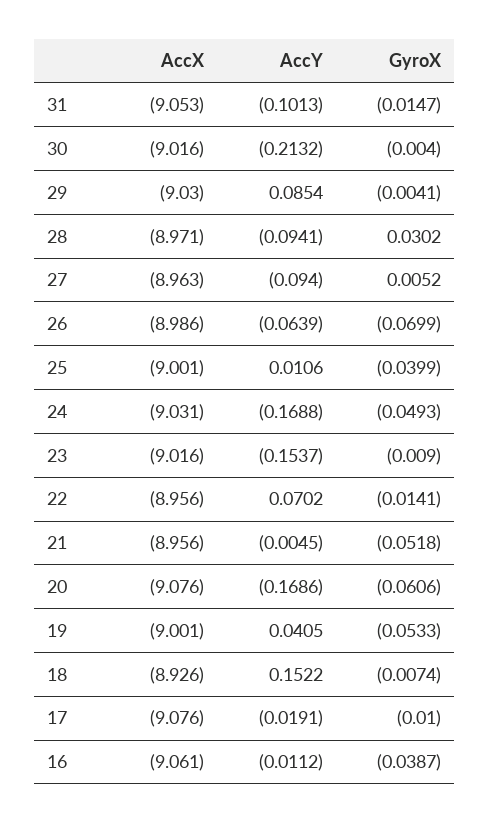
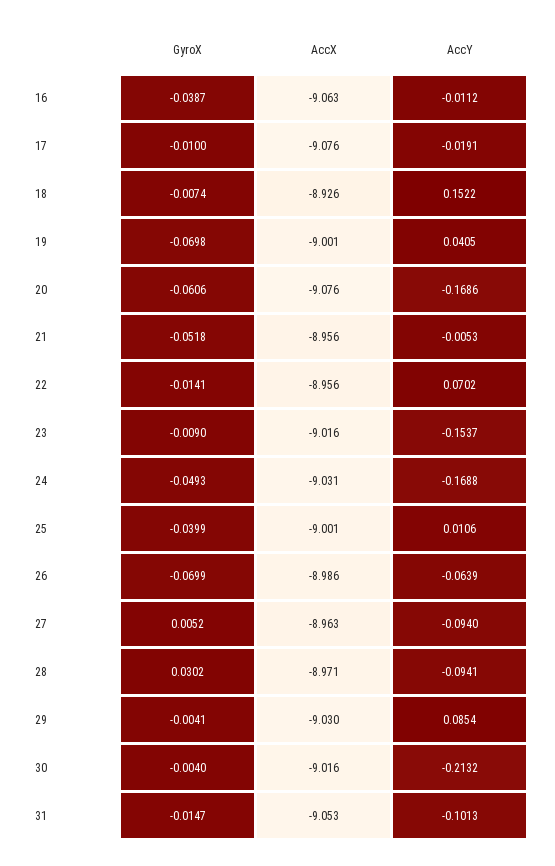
  {
    "AccX": {
      "31": -9.053,
      "30": -9.016,
      "29": -9.03,
      "28": -8.971,
      "27": -8.963,
      "26": -8.986,
      "25": -9.001,
      "24": -9.031,
      "23": -9.016,
      "22": -8.956,
      "21": -8.956,
      "20": -9.076,
      "19": -9.001,
      "18": -8.926,
      "17": -9.076,
-     "16": -9.061
+     "16": -9.063
    },
    "AccY": {
      "31": -0.1013,
      "30": -0.2132,
      "29": 0.0854,
      "28": -0.0941,
      "27": -0.094,
      "26": -0.0639,
      "25": 0.0106,
      "24": -0.1688,
      "23": -0.1537,
      "22": 0.0702,
-     "21": -0.0045,
+     "21": -0.0053,
      "20": -0.1686,
      "19": 0.0405,
      "18": 0.1522,
      "17": -0.0191,
      "16": -0.0112
    },
    "GyroX": {
      "31": -0.0147,
      "30": -0.004,
      "29": -0.0041,
      "28": 0.0302,
      "27": 0.0052,
      "26": -0.0699,
      "25": -0.0399,
      "24": -0.0493,
      "23": -0.009,
      "22": -0.0141,
      "21": -0.0518,
      "20": -0.0606,
-     "19": -0.0533,
+     "19": -0.0698,
      "18": -0.0074,
      "17": -0.01,
      "16": -0.0387
    }
  }

